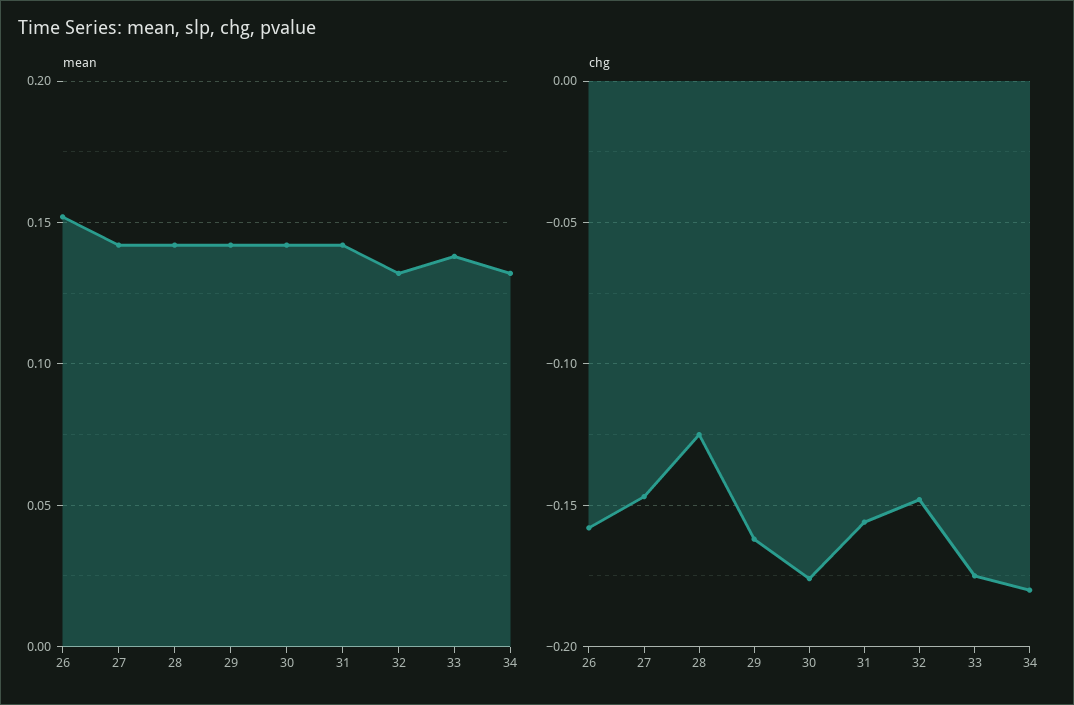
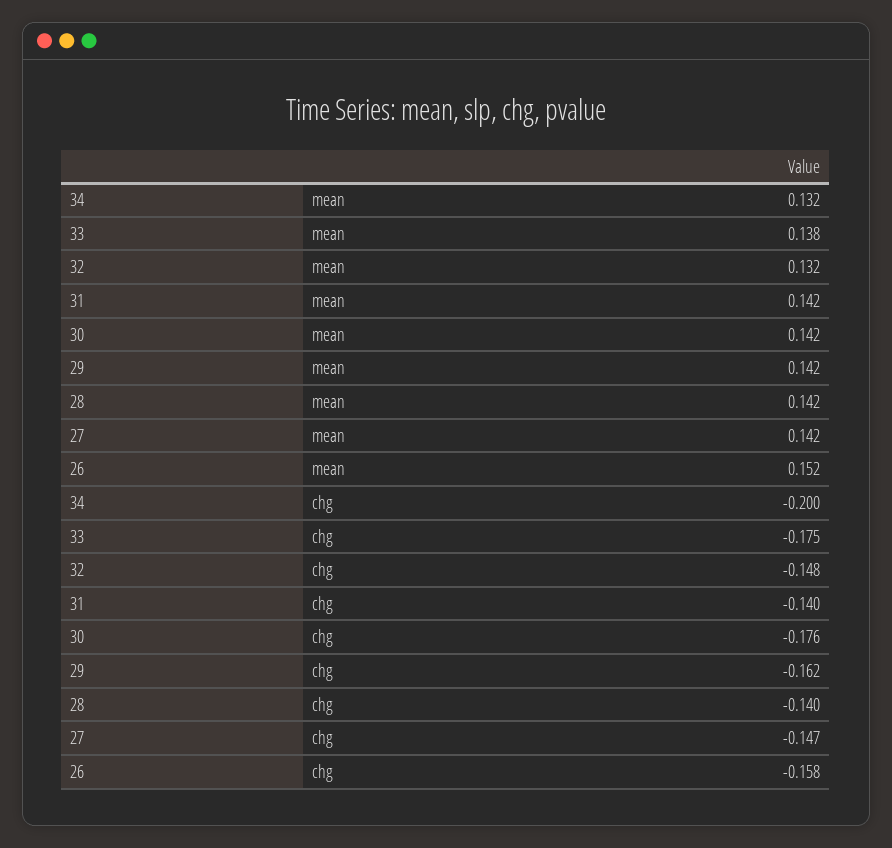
  {
    "mean": {
      "26": 0.152,
      "27": 0.142,
      "28": 0.142,
      "29": 0.142,
      "30": 0.142,
      "31": 0.142,
      "32": 0.132,
      "33": 0.138,
      "34": 0.132
    },
    "chg": {
      "26": -0.158,
      "27": -0.147,
-     "28": -0.125,
+     "28": -0.14,
      "29": -0.162,
      "30": -0.176,
-     "31": -0.155,
+     "31": -0.14,
      "32": -0.148,
      "33": -0.175,
-     "34": -0.18
+     "34": -0.2
    }
  }

